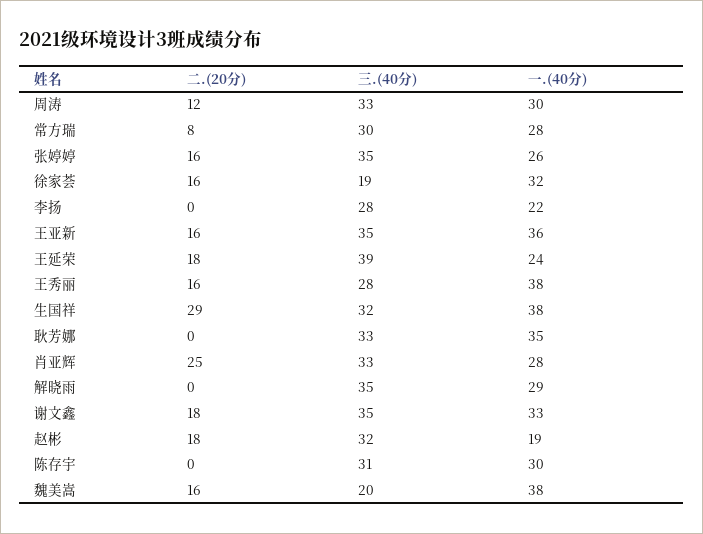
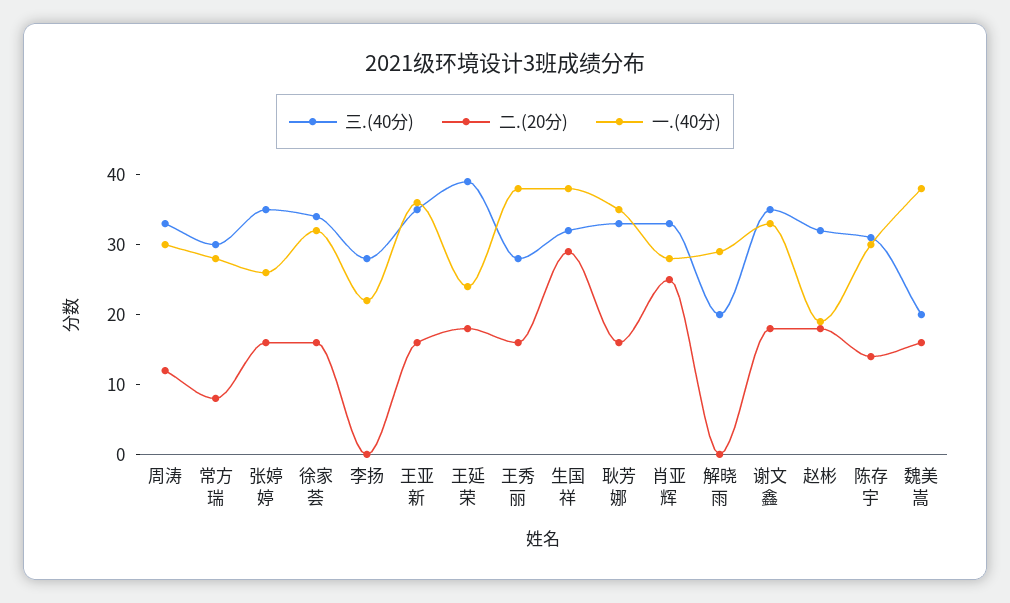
  {
    "二.(20分)": {
      "周涛": 12,
      "常方瑞": 8,
      "张婷婷": 16,
      "徐家荟": 16,
      "李扬": 0,
      "王亚新": 16,
      "王延荣": 18,
      "王秀丽": 16,
      "生国祥": 29,
-     "耿芳娜": 0,
+     "耿芳娜": 15,
      "肖亚辉": 25,
      "解晓雨": 0,
      "谢文鑫": 18,
      "赵彬": 18,
-     "陈存宇": 0,
+     "陈存宇": 15,
      "魏美嵩": 16
    },
    "三.(40分)": {
      "周涛": 33,
      "常方瑞": 30,
      "张婷婷": 35,
-     "徐家荟": 19,
+     "徐家荟": 35,
      "李扬": 28,
      "王亚新": 35,
      "王延荣": 39,
      "王秀丽": 28,
      "生国祥": 32,
      "耿芳娜": 33,
      "肖亚辉": 33,
-     "解晓雨": 35,
+     "解晓雨": 20,
      "谢文鑫": 35,
      "赵彬": 32,
      "陈存宇": 31,
      "魏美嵩": 20
    },
    "一.(40分)": {
      "周涛": 30,
      "常方瑞": 28,
      "张婷婷": 26,
      "徐家荟": 32,
      "李扬": 22,
      "王亚新": 36,
      "王延荣": 24,
      "王秀丽": 38,
      "生国祥": 38,
      "耿芳娜": 35,
      "肖亚辉": 28,
      "解晓雨": 29,
      "谢文鑫": 33,
      "赵彬": 19,
      "陈存宇": 30,
      "魏美嵩": 38
    }
  }

